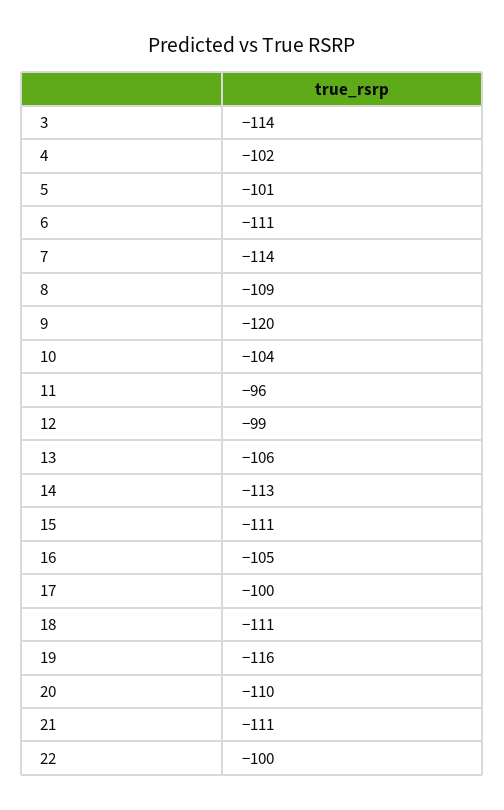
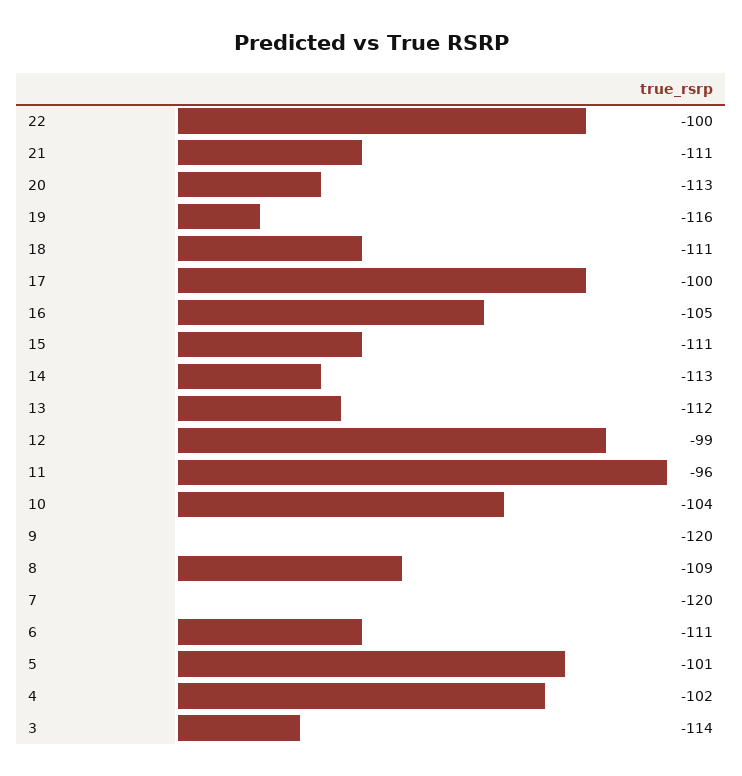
  {
    "3": -114,
    "4": -102,
    "5": -101,
    "6": -111,
-   "7": -114,
+   "7": -120,
    "8": -109,
    "9": -120,
    "10": -104,
    "11": -96,
    "12": -99,
-   "13": -106,
+   "13": -112,
    "14": -113,
    "15": -111,
    "16": -105,
    "17": -100,
    "18": -111,
    "19": -116,
-   "20": -110,
+   "20": -113,
    "21": -111,
    "22": -100
  }

